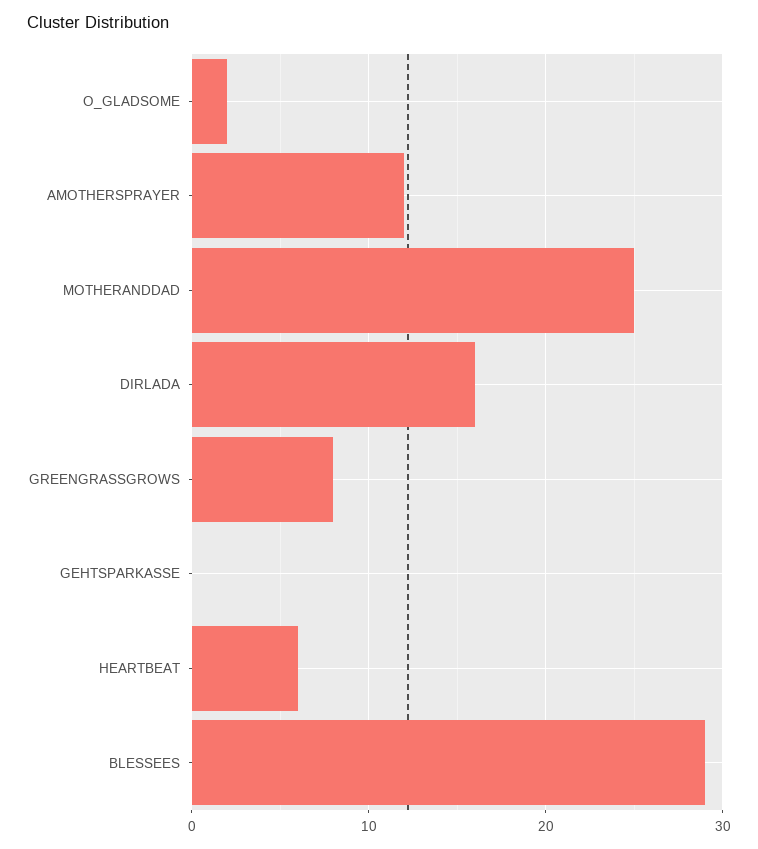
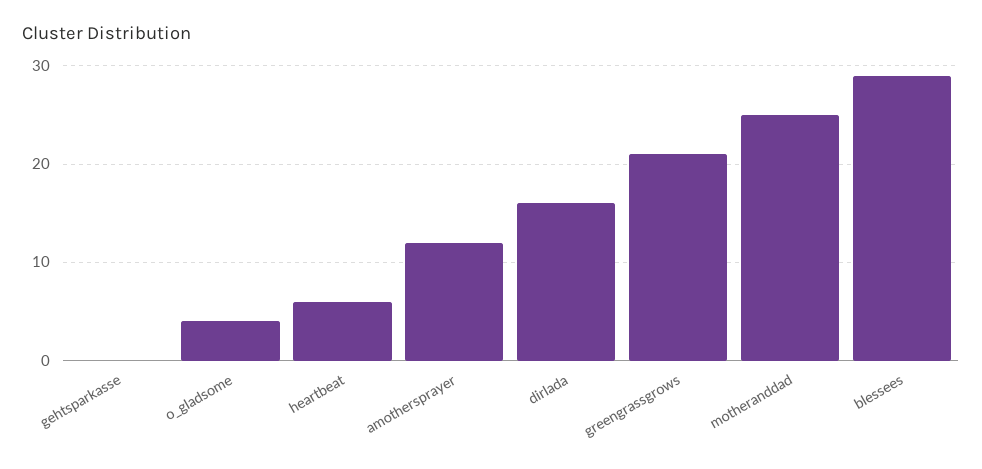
  {
-   "O_GLADSOME": 2,
+   "O_GLADSOME": 4,
    "AMOTHERSPRAYER": 12,
    "MOTHERANDDAD": 25,
    "DIRLADA": 16,
-   "GREENGRASSGROWS": 8,
+   "GREENGRASSGROWS": 21,
    "GEHTSPARKASSE": 0,
    "HEARTBEAT": 6,
    "BLESSEES": 29
  }

